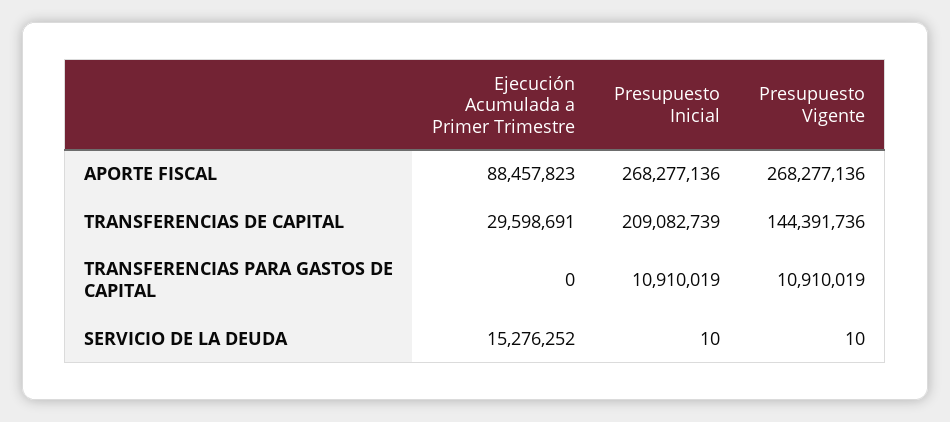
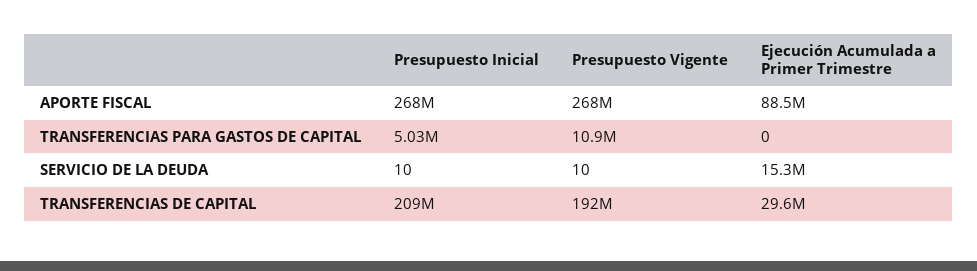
  {
    "Ejecución Acumulada a Primer Trimestre": {
      "APORTE FISCAL": 88457823,
      "TRANSFERENCIAS DE CAPITAL": 29598691,
      "TRANSFERENCIAS PARA GASTOS DE CAPITAL": 0,
      "SERVICIO DE LA DEUDA": 15276252
    },
    "Presupuesto Inicial": {
      "APORTE FISCAL": 268277136,
      "TRANSFERENCIAS DE CAPITAL": 209082739,
-     "TRANSFERENCIAS PARA GASTOS DE CAPITAL": 10910019,
+     "TRANSFERENCIAS PARA GASTOS DE CAPITAL": 5030000,
      "SERVICIO DE LA DEUDA": 10
    },
    "Presupuesto Vigente": {
      "APORTE FISCAL": 268277136,
-     "TRANSFERENCIAS DE CAPITAL": 144391736,
+     "TRANSFERENCIAS DE CAPITAL": 192000000,
      "TRANSFERENCIAS PARA GASTOS DE CAPITAL": 10910019,
      "SERVICIO DE LA DEUDA": 10
    }
  }

